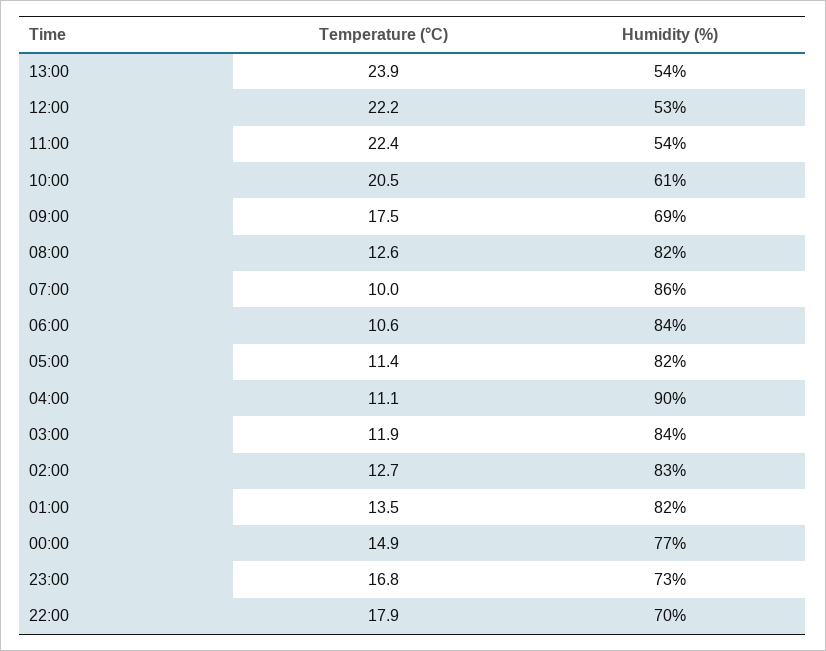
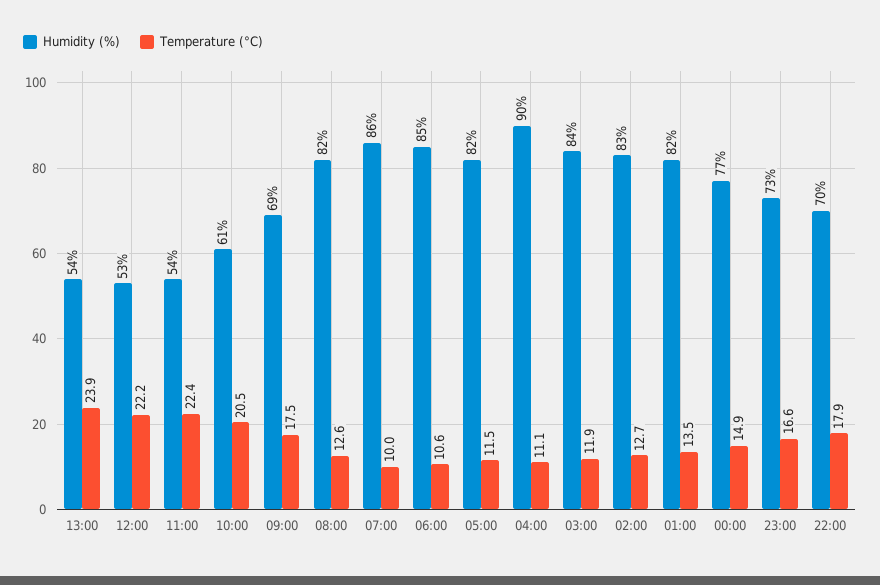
  {
    "Temperature (°C)": {
      "13:00": 23.9,
      "12:00": 22.2,
      "11:00": 22.4,
      "10:00": 20.5,
      "09:00": 17.5,
      "08:00": 12.6,
      "07:00": 10,
      "06:00": 10.6,
-     "05:00": 11.4,
+     "05:00": 11.5,
      "04:00": 11.1,
      "03:00": 11.9,
      "02:00": 12.7,
      "01:00": 13.5,
      "00:00": 14.9,
-     "23:00": 16.8,
+     "23:00": 16.6,
      "22:00": 17.9
    },
    "Humidity (%)": {
      "13:00": 54,
      "12:00": 53,
      "11:00": 54,
      "10:00": 61,
      "09:00": 69,
      "08:00": 82,
      "07:00": 86,
-     "06:00": 84,
+     "06:00": 85,
      "05:00": 82,
      "04:00": 90,
      "03:00": 84,
      "02:00": 83,
      "01:00": 82,
      "00:00": 77,
      "23:00": 73,
      "22:00": 70
    }
  }

